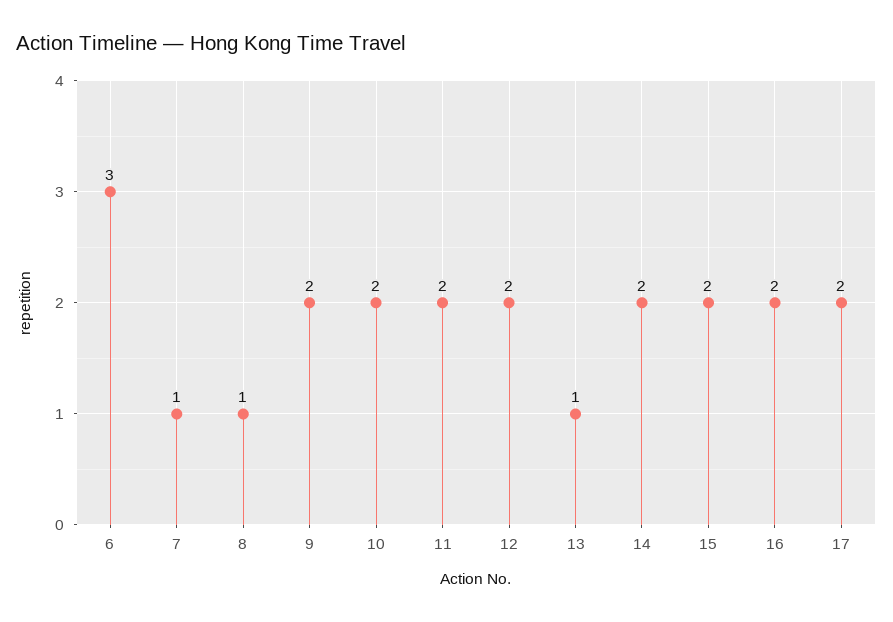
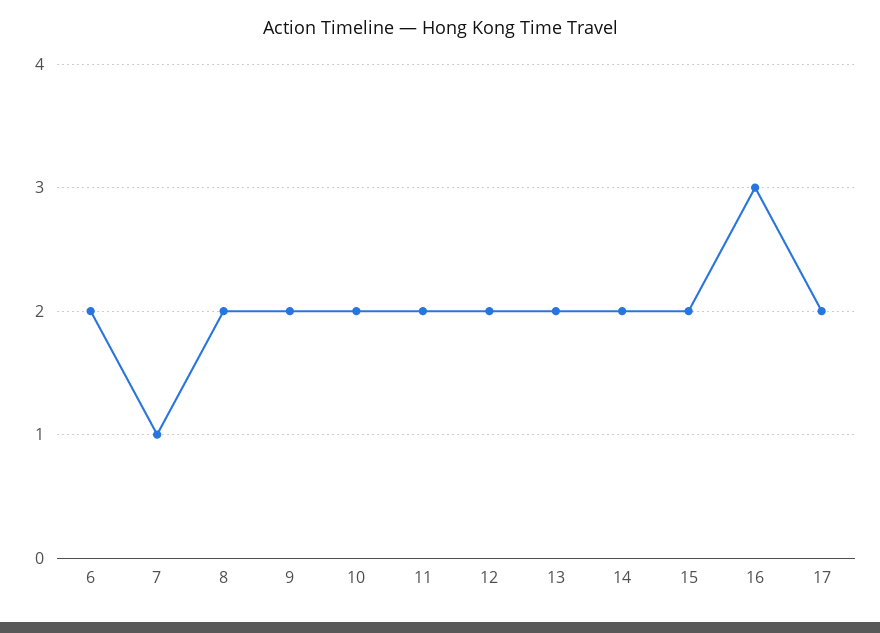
  {
-   "6": 3,
+   "6": 2,
    "7": 1,
-   "8": 1,
+   "8": 2,
    "9": 2,
    "10": 2,
    "11": 2,
    "12": 2,
-   "13": 1,
+   "13": 2,
    "14": 2,
    "15": 2,
-   "16": 2,
+   "16": 3,
    "17": 2
  }

